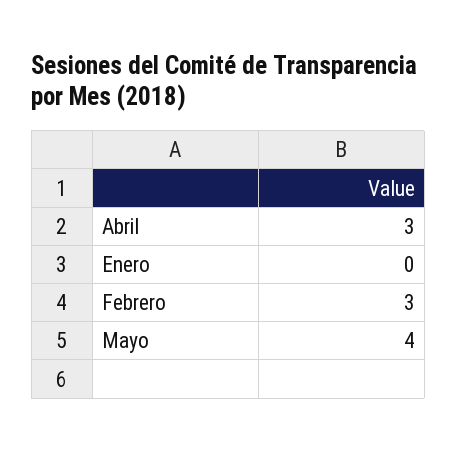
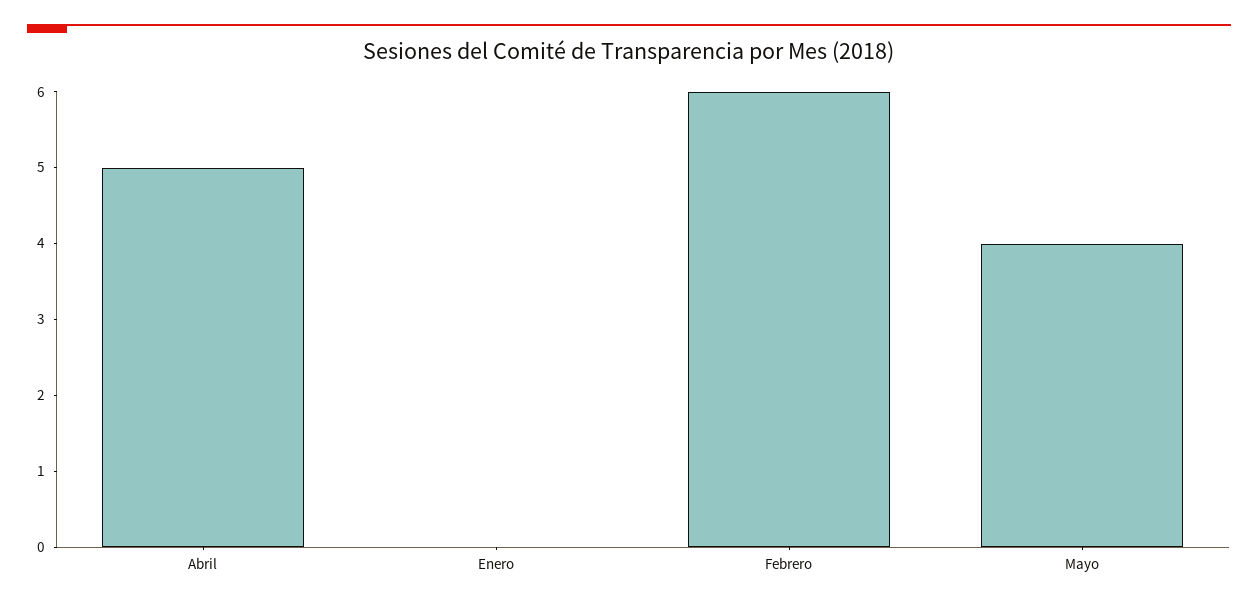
  {
-   "Abril": 3,
+   "Abril": 5,
    "Enero": 0,
-   "Febrero": 3,
+   "Febrero": 6,
    "Mayo": 4
  }

